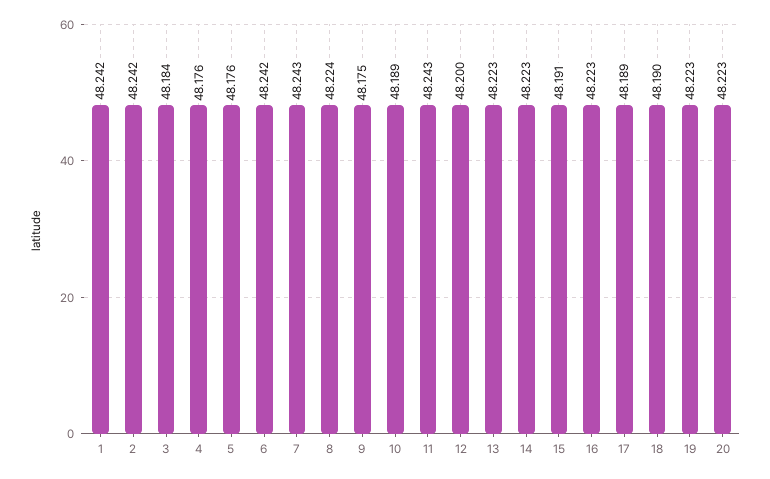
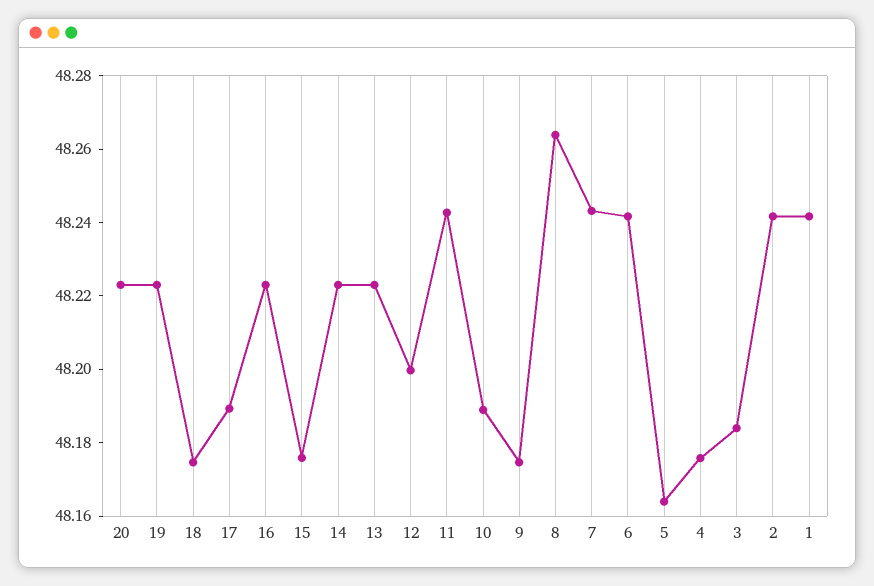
  {
    "1": 48.242,
    "2": 48.242,
    "3": 48.184,
    "4": 48.176,
-   "5": 48.176,
+   "5": 48.165,
    "6": 48.242,
    "7": 48.243,
-   "8": 48.224,
+   "8": 48.265,
    "9": 48.175,
    "10": 48.189,
    "11": 48.243,
    "12": 48.2,
    "13": 48.223,
    "14": 48.223,
-   "15": 48.191,
+   "15": 48.175,
    "16": 48.223,
    "17": 48.189,
-   "18": 48.19,
+   "18": 48.175,
    "19": 48.223,
    "20": 48.223
  }

